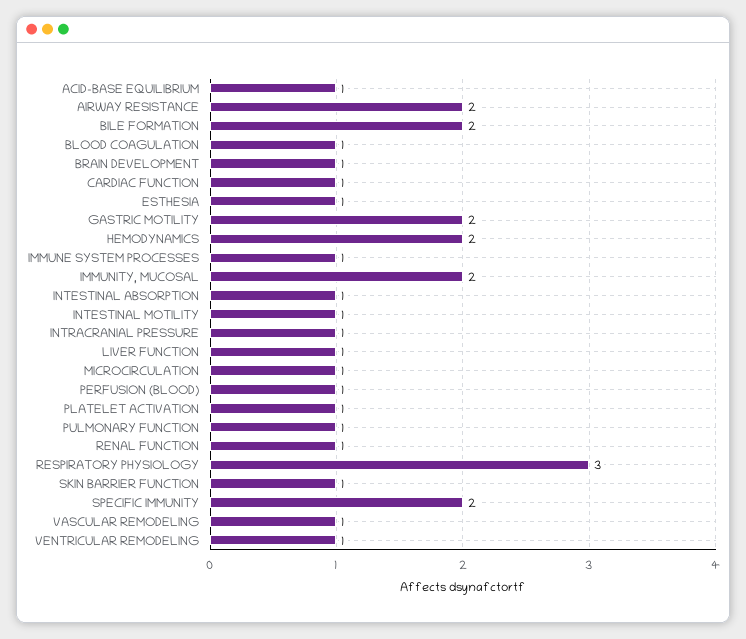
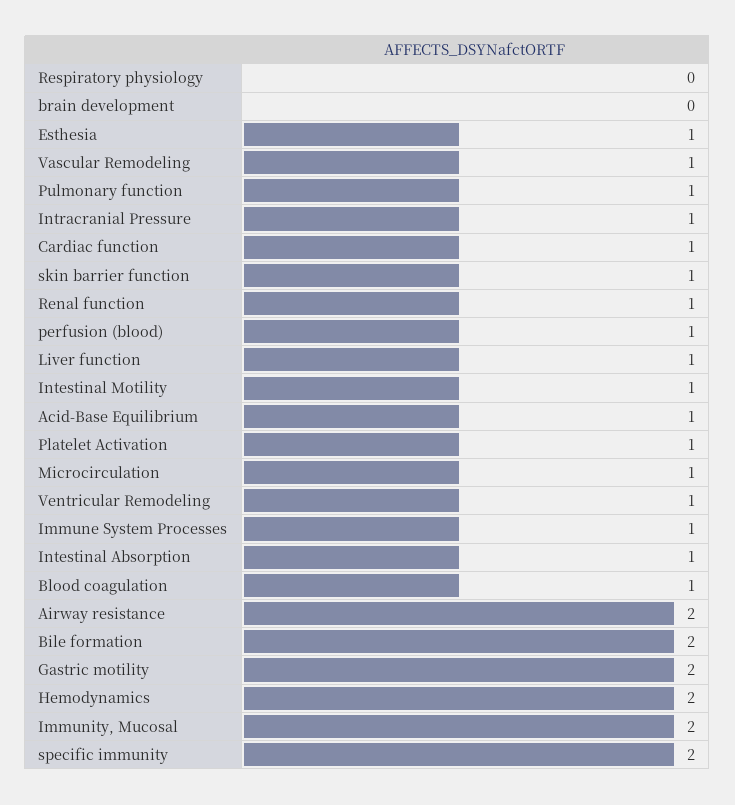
  {
    "ACID-BASE EQUILIBRIUM": 1,
    "AIRWAY RESISTANCE": 2,
    "BILE FORMATION": 2,
    "BLOOD COAGULATION": 1,
-   "BRAIN DEVELOPMENT": 1,
+   "BRAIN DEVELOPMENT": 0,
    "CARDIAC FUNCTION": 1,
    "ESTHESIA": 1,
    "GASTRIC MOTILITY": 2,
    "HEMODYNAMICS": 2,
    "IMMUNE SYSTEM PROCESSES": 1,
    "IMMUNITY, MUCOSAL": 2,
    "INTESTINAL ABSORPTION": 1,
    "INTESTINAL MOTILITY": 1,
    "INTRACRANIAL PRESSURE": 1,
    "LIVER FUNCTION": 1,
    "MICROCIRCULATION": 1,
    "PERFUSION (BLOOD)": 1,
    "PLATELET ACTIVATION": 1,
    "PULMONARY FUNCTION": 1,
    "RENAL FUNCTION": 1,
-   "RESPIRATORY PHYSIOLOGY": 3,
+   "RESPIRATORY PHYSIOLOGY": 0,
    "SKIN BARRIER FUNCTION": 1,
    "SPECIFIC IMMUNITY": 2,
    "VASCULAR REMODELING": 1,
    "VENTRICULAR REMODELING": 1
  }

